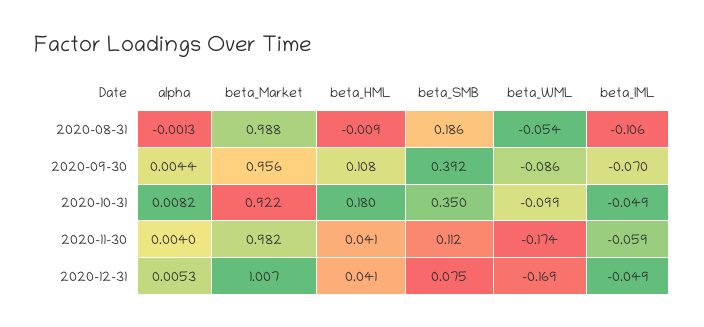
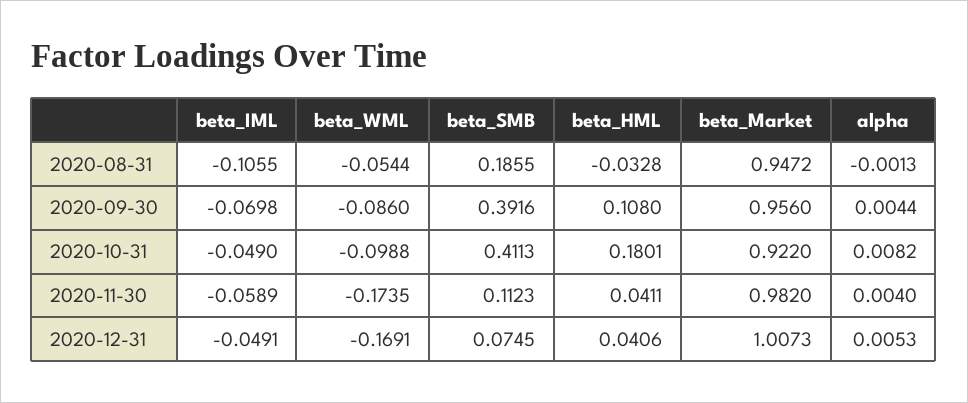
  {
    "alpha": {
      "2020-08-31": -0.0013,
      "2020-09-30": 0.0044,
      "2020-10-31": 0.0082,
      "2020-11-30": 0.004,
      "2020-12-31": 0.0053
    },
    "beta_Market": {
-     "2020-08-31": 0.988,
+     "2020-08-31": 0.9472,
      "2020-09-30": 0.956,
      "2020-10-31": 0.922,
      "2020-11-30": 0.982,
      "2020-12-31": 1.0073
    },
    "beta_HML": {
-     "2020-08-31": -0.009,
+     "2020-08-31": -0.0328,
      "2020-09-30": 0.108,
      "2020-10-31": 0.1801,
      "2020-11-30": 0.0411,
      "2020-12-31": 0.0406
    },
    "beta_SMB": {
      "2020-08-31": 0.1855,
      "2020-09-30": 0.3916,
-     "2020-10-31": 0.35,
+     "2020-10-31": 0.4113,
      "2020-11-30": 0.1123,
      "2020-12-31": 0.0745
    },
    "beta_WML": {
      "2020-08-31": -0.0544,
      "2020-09-30": -0.086,
      "2020-10-31": -0.0988,
      "2020-11-30": -0.1735,
      "2020-12-31": -0.1691
    },
    "beta_IML": {
      "2020-08-31": -0.1055,
      "2020-09-30": -0.0698,
      "2020-10-31": -0.049,
      "2020-11-30": -0.0589,
      "2020-12-31": -0.0491
    }
  }

